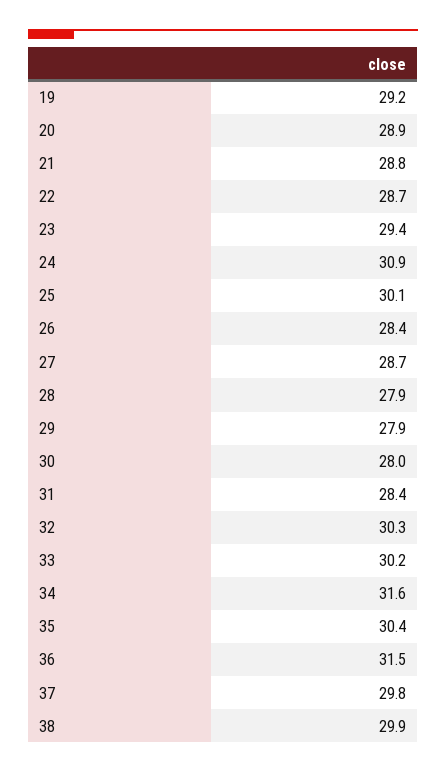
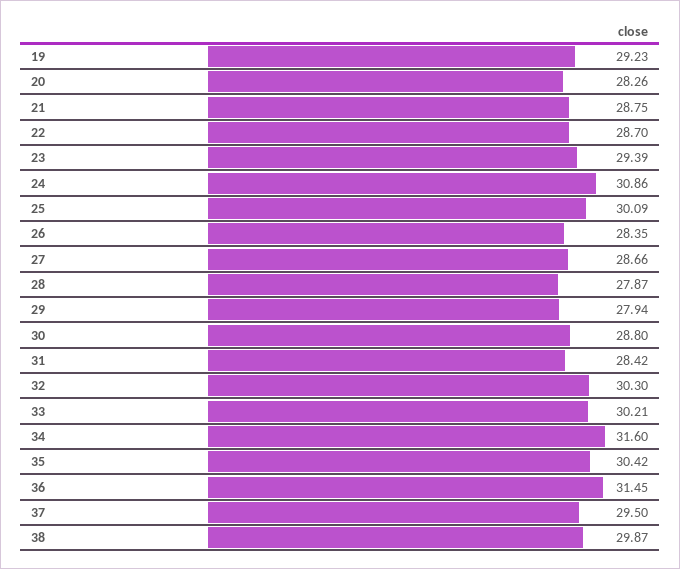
  {
    "19": 29.23,
-   "20": 28.9,
+   "20": 28.26,
    "21": 28.75,
    "22": 28.7,
    "23": 29.39,
    "24": 30.86,
    "25": 30.09,
    "26": 28.35,
    "27": 28.66,
    "28": 27.87,
    "29": 27.94,
-   "30": 28,
+   "30": 28.8,
    "31": 28.42,
    "32": 30.3,
    "33": 30.21,
    "34": 31.6,
    "35": 30.42,
    "36": 31.45,
-   "37": 29.8,
+   "37": 29.5,
    "38": 29.87
  }

